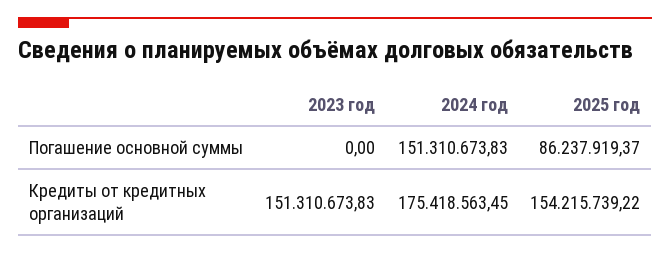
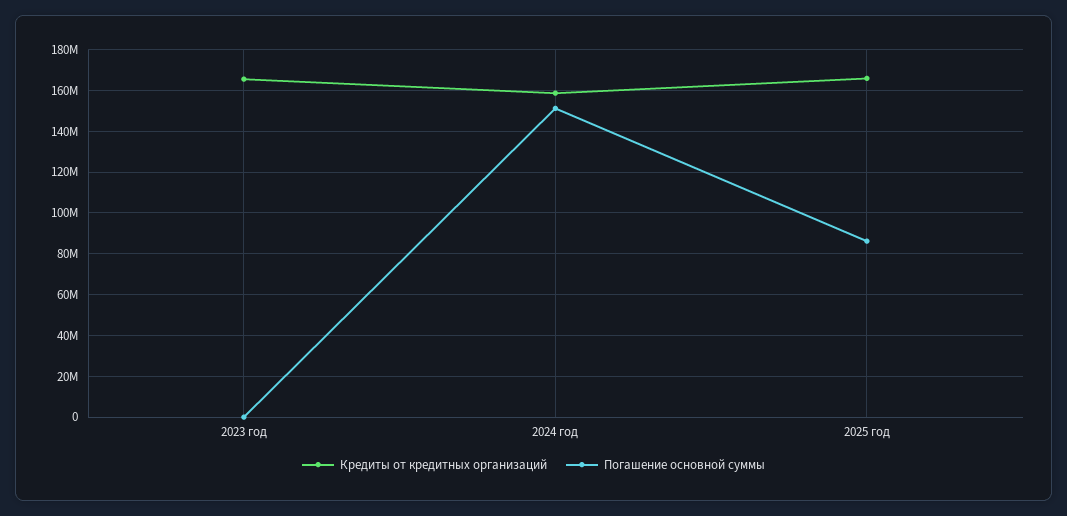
  {
    "Погашение основной суммы": {
      "2023 год": 0,
      "2024 год": 151310673.83,
      "2025 год": 86237919.37
    },
    "Кредиты от кредитных организаций": {
-     "2023 год": 151310673.83,
+     "2023 год": 165000000,
-     "2024 год": 175418563.45,
+     "2024 год": 160000000,
-     "2025 год": 154215739.22
+     "2025 год": 165000000
    }
  }

